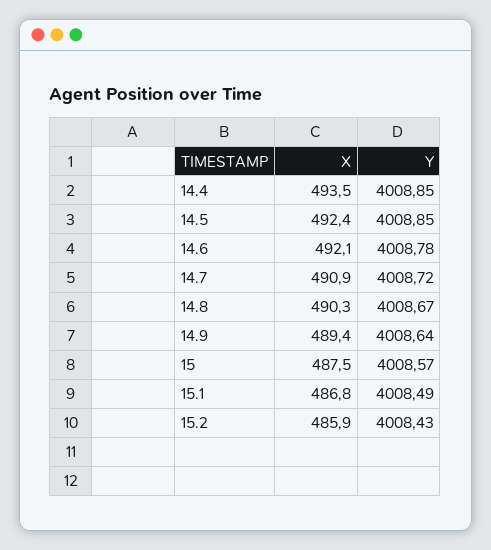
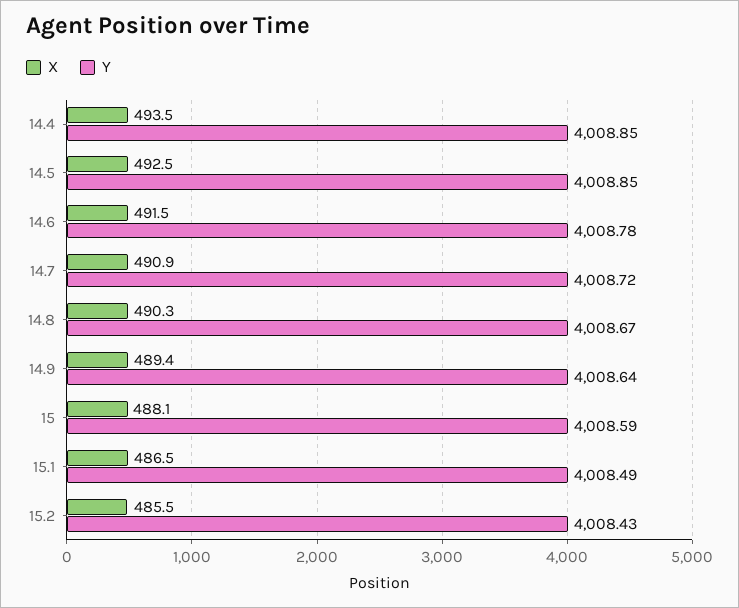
  {
    "X": {
      "14.4": 493.5,
-     "14.5": 492.4,
+     "14.5": 492.5,
-     "14.6": 492.1,
+     "14.6": 491.5,
      "14.7": 490.9,
      "14.8": 490.3,
      "14.9": 489.4,
-     "15": 487.5,
+     "15": 488.1,
-     "15.1": 486.8,
+     "15.1": 486.5,
-     "15.2": 485.9
+     "15.2": 485.5
    },
    "Y": {
      "14.4": 4008.85,
      "14.5": 4008.85,
      "14.6": 4008.78,
      "14.7": 4008.72,
      "14.8": 4008.67,
      "14.9": 4008.64,
-     "15": 4008.57,
+     "15": 4008.59,
      "15.1": 4008.49,
      "15.2": 4008.43
    }
  }

